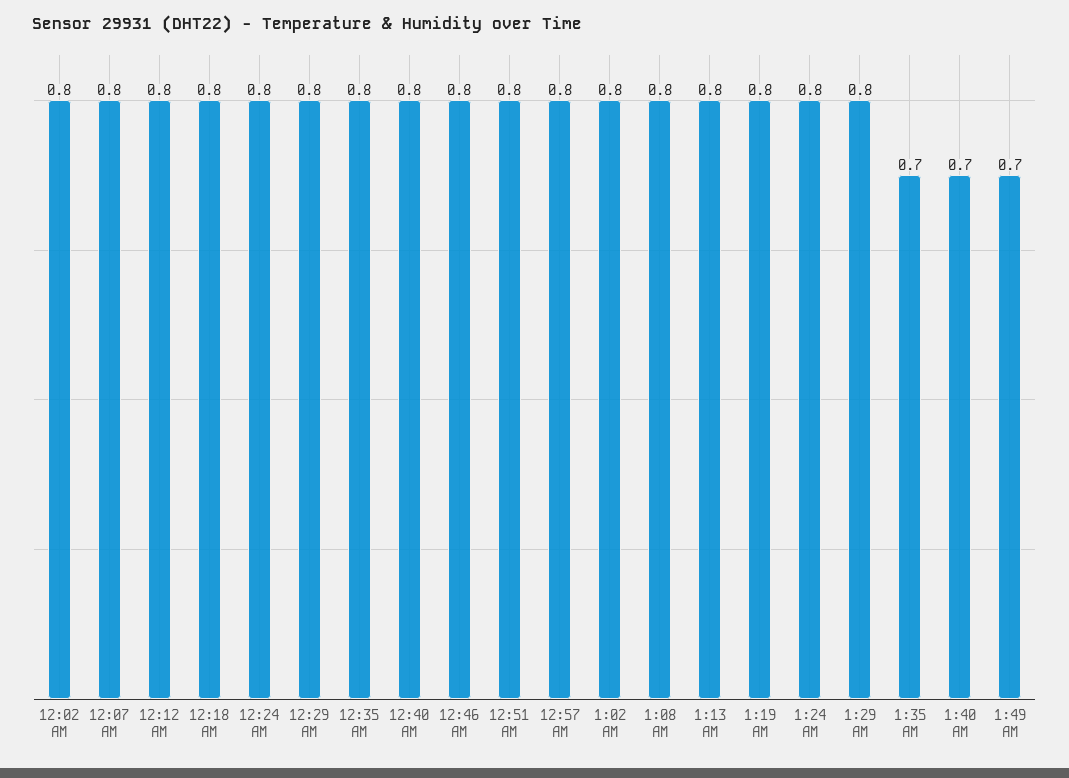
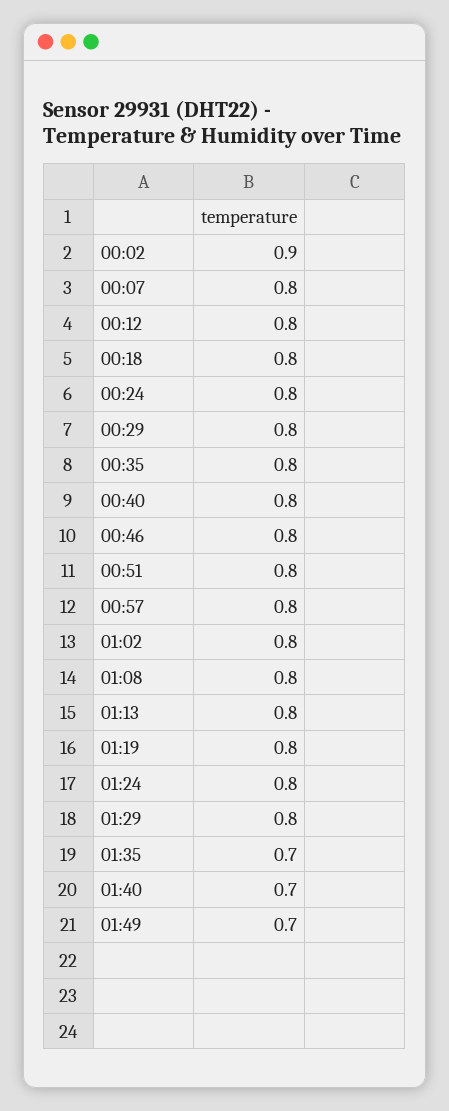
  {
-   "12:02 AM": 0.8,
+   "12:02 AM": 0.9,
    "12:07 AM": 0.8,
    "12:12 AM": 0.8,
    "12:18 AM": 0.8,
    "12:24 AM": 0.8,
    "12:29 AM": 0.8,
    "12:35 AM": 0.8,
    "12:40 AM": 0.8,
    "12:46 AM": 0.8,
    "12:51 AM": 0.8,
    "12:57 AM": 0.8,
    "1:02 AM": 0.8,
    "1:08 AM": 0.8,
    "1:13 AM": 0.8,
    "1:19 AM": 0.8,
    "1:24 AM": 0.8,
    "1:29 AM": 0.8,
    "1:35 AM": 0.7,
    "1:40 AM": 0.7,
    "1:49 AM": 0.7
  }

